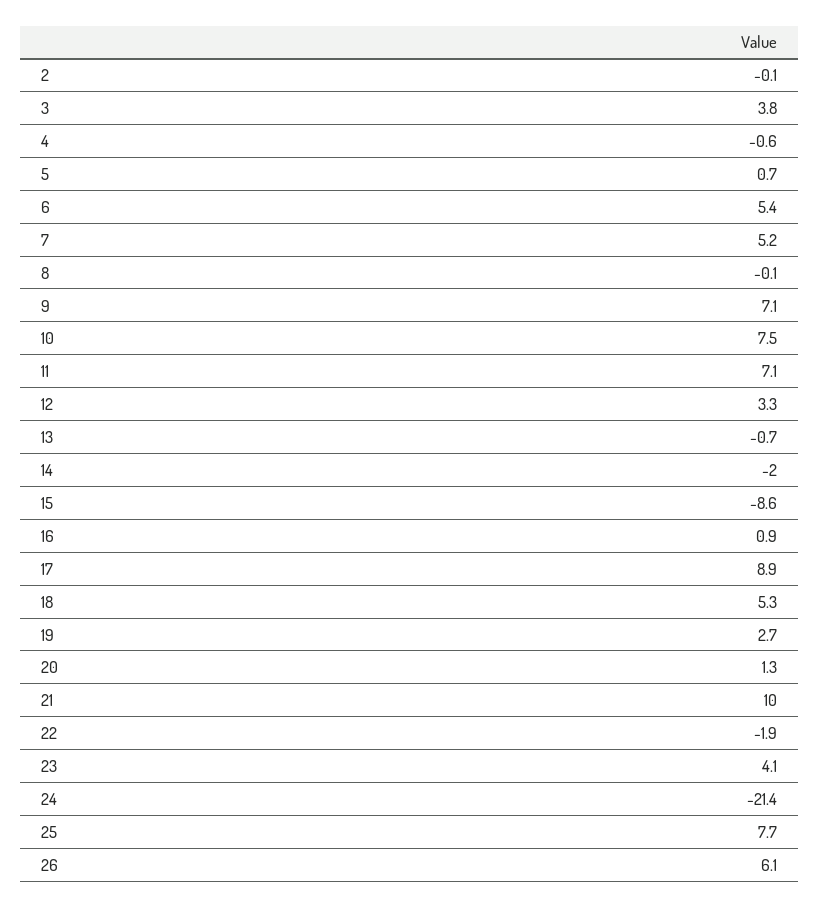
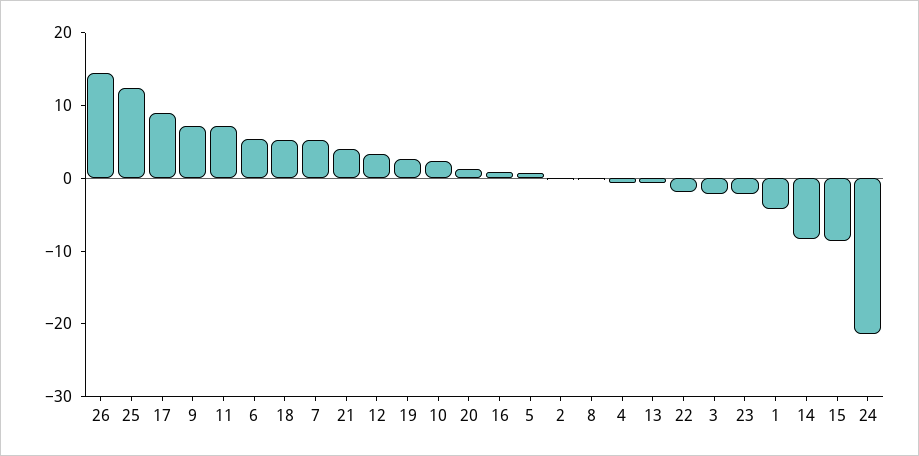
  {
    "2": -0.1,
-   "3": 3.8,
+   "3": -2,
    "4": -0.6,
    "5": 0.7,
    "6": 5.4,
    "7": 5.2,
    "8": -0.1,
    "9": 7.1,
-   "10": 7.5,
+   "10": 2,
    "11": 7.1,
    "12": 3.3,
    "13": -0.7,
-   "14": -2,
+   "14": -8,
    "15": -8.6,
    "16": 0.9,
    "17": 8.9,
    "18": 5.3,
    "19": 2.7,
    "20": 1.3,
-   "21": 10,
+   "21": 4,
    "22": -1.9,
-   "23": 4.1,
+   "23": -2,
    "24": -21.4,
-   "25": 7.7,
+   "25": 12,
-   "26": 6.1
+   "26": 14,
+   "1": -4
  }

